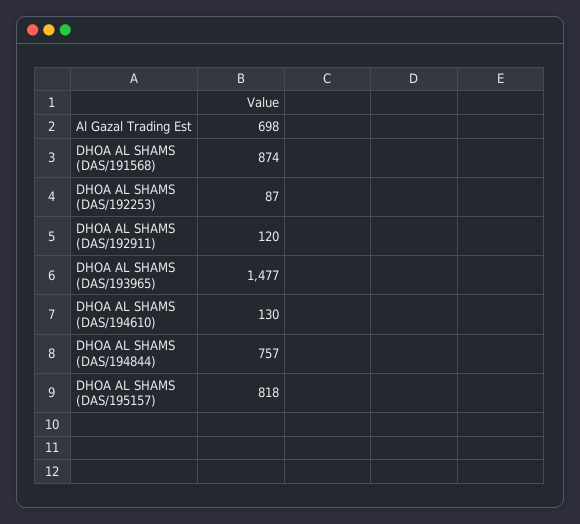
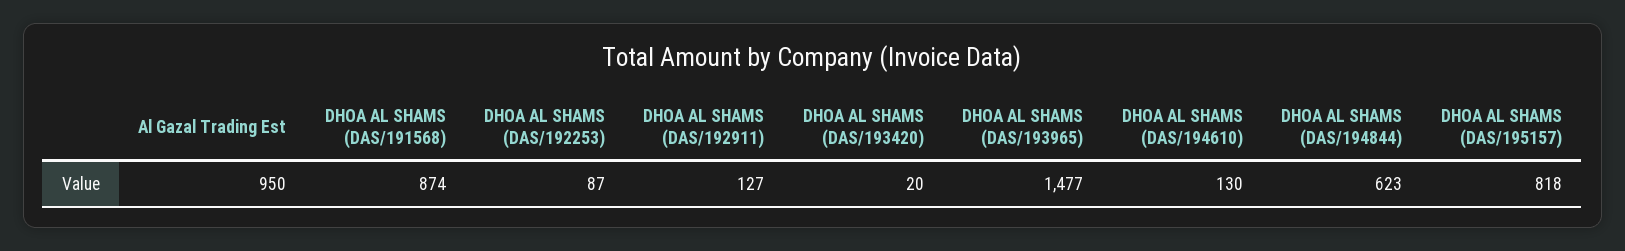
  {
-   "Al Gazal Trading Est": 698,
+   "Al Gazal Trading Est": 950,
    "DHOA AL SHAMS (DAS/191568)": 874,
    "DHOA AL SHAMS (DAS/192253)": 87,
-   "DHOA AL SHAMS (DAS/192911)": 120,
+   "DHOA AL SHAMS (DAS/192911)": 127,
    "DHOA AL SHAMS (DAS/193965)": 1477,
    "DHOA AL SHAMS (DAS/194610)": 130,
-   "DHOA AL SHAMS (DAS/194844)": 757,
+   "DHOA AL SHAMS (DAS/194844)": 623,
-   "DHOA AL SHAMS (DAS/195157)": 818
+   "DHOA AL SHAMS (DAS/195157)": 818,
+   "DHOA AL SHAMS (DAS/193420)": 20
  }

